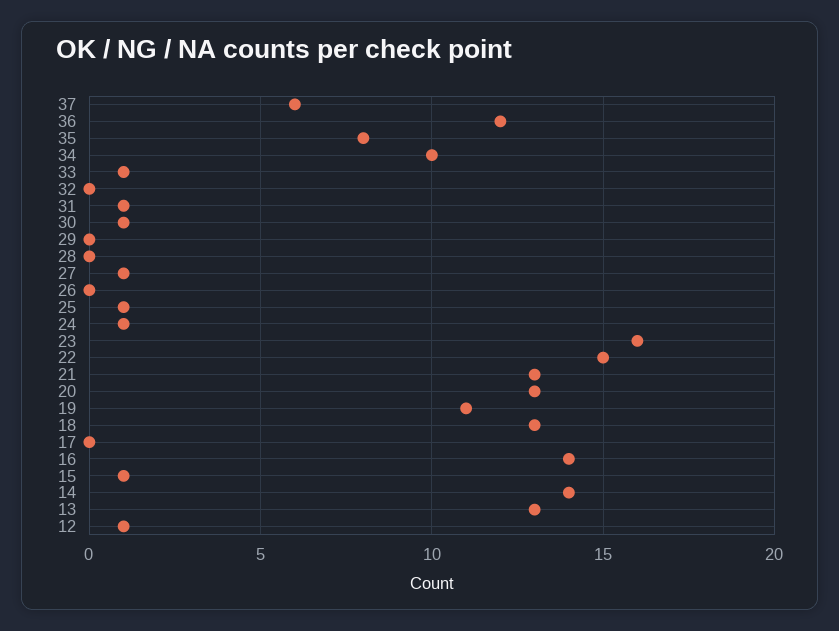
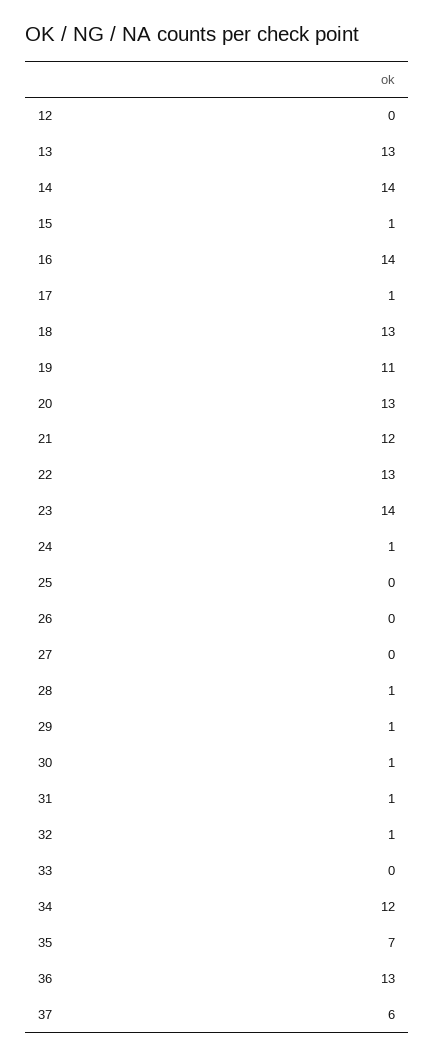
  {
    "37": 6,
-   "36": 12,
+   "36": 13,
-   "35": 8,
+   "35": 7,
-   "34": 10,
+   "34": 12,
-   "33": 1,
+   "33": 0,
-   "32": 0,
+   "32": 1,
    "31": 1,
    "30": 1,
-   "29": 0,
+   "29": 1,
-   "28": 0,
+   "28": 1,
-   "27": 1,
+   "27": 0,
    "26": 0,
-   "25": 1,
+   "25": 0,
    "24": 1,
-   "23": 16,
+   "23": 14,
-   "22": 15,
+   "22": 13,
-   "21": 13,
+   "21": 12,
    "20": 13,
    "19": 11,
    "18": 13,
-   "17": 0,
+   "17": 1,
    "16": 14,
    "15": 1,
    "14": 14,
    "13": 13,
-   "12": 1
+   "12": 0
  }

